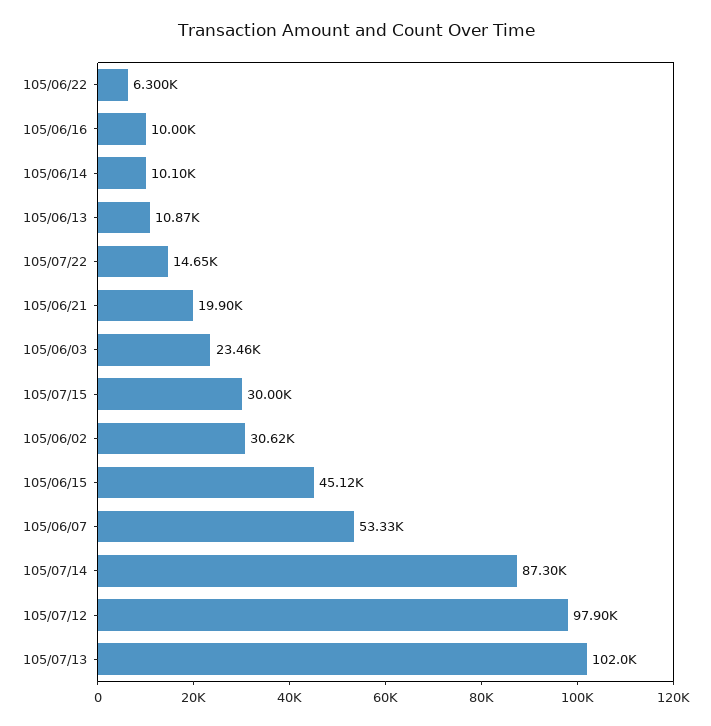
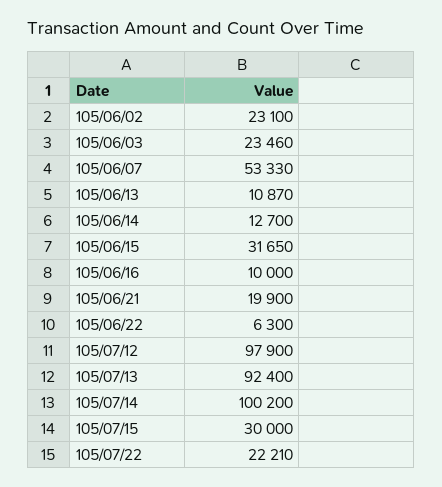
  {
    "105/06/22": 6300,
    "105/06/16": 10000,
-   "105/06/14": 10100,
+   "105/06/14": 12700,
    "105/06/13": 10870,
-   "105/07/22": 14650,
+   "105/07/22": 22210,
    "105/06/21": 19900,
    "105/06/03": 23460,
    "105/07/15": 30000,
-   "105/06/02": 30620,
+   "105/06/02": 23100,
-   "105/06/15": 45120,
+   "105/06/15": 31650,
    "105/06/07": 53330,
-   "105/07/14": 87300,
+   "105/07/14": 100200,
    "105/07/12": 97900,
-   "105/07/13": 102000
+   "105/07/13": 92400
  }

